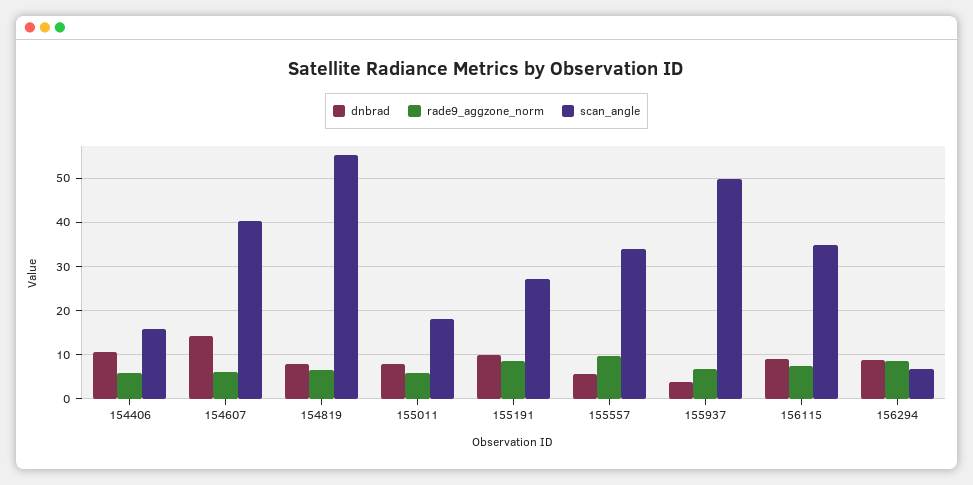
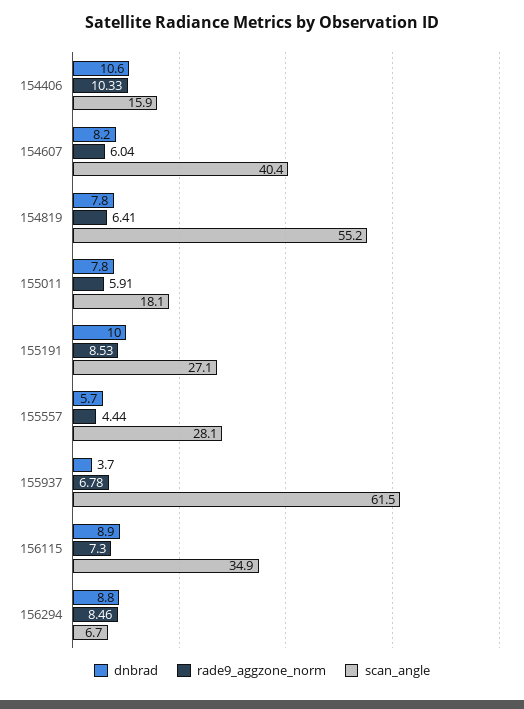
  {
    "dnbrad": {
      "154406": 10.6,
-     "154607": 14,
+     "154607": 8.2,
      "154819": 7.8,
      "155011": 7.8,
      "155191": 10,
      "155557": 5.7,
      "155937": 3.7,
      "156115": 8.9,
      "156294": 8.8
    },
    "rade9_aggzone_norm": {
-     "154406": 6,
+     "154406": 10.33,
      "154607": 6.04,
      "154819": 6.41,
      "155011": 5.91,
      "155191": 8.53,
-     "155557": 10,
+     "155557": 4.44,
      "155937": 6.78,
      "156115": 7.3,
      "156294": 8.46
    },
    "scan_angle": {
      "154406": 15.9,
      "154607": 40.4,
      "154819": 55.2,
      "155011": 18.1,
      "155191": 27.1,
-     "155557": 34,
+     "155557": 28.1,
-     "155937": 50,
+     "155937": 61.5,
      "156115": 34.9,
      "156294": 6.7
    }
  }

